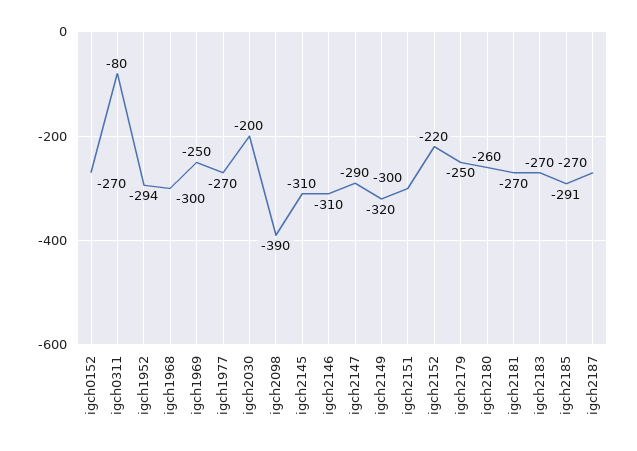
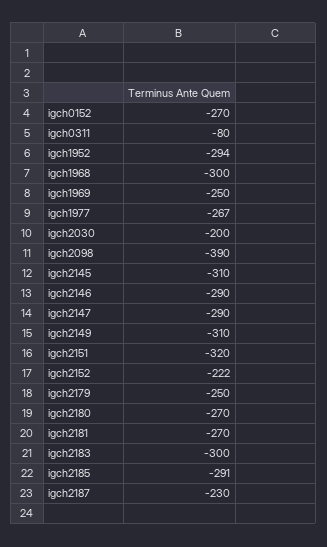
  {
    "igch0152": -270,
    "igch0311": -80,
    "igch1952": -294,
    "igch1968": -300,
    "igch1969": -250,
-   "igch1977": -270,
+   "igch1977": -267,
    "igch2030": -200,
    "igch2098": -390,
    "igch2145": -310,
-   "igch2146": -310,
+   "igch2146": -290,
    "igch2147": -290,
-   "igch2149": -320,
+   "igch2149": -310,
-   "igch2151": -300,
+   "igch2151": -320,
-   "igch2152": -220,
+   "igch2152": -222,
    "igch2179": -250,
-   "igch2180": -260,
+   "igch2180": -270,
    "igch2181": -270,
-   "igch2183": -270,
+   "igch2183": -300,
    "igch2185": -291,
-   "igch2187": -270
+   "igch2187": -230
  }

